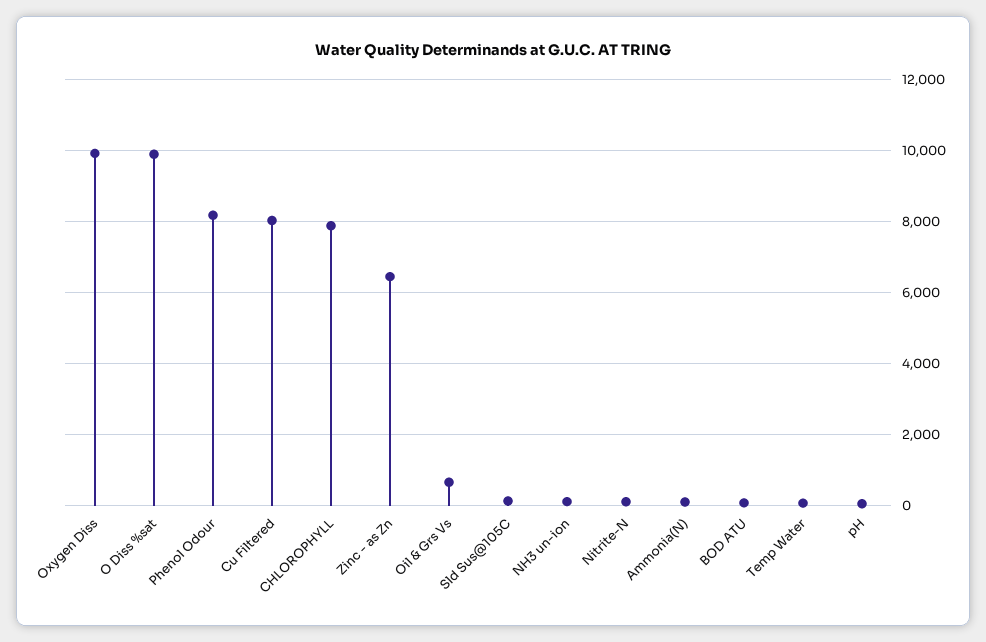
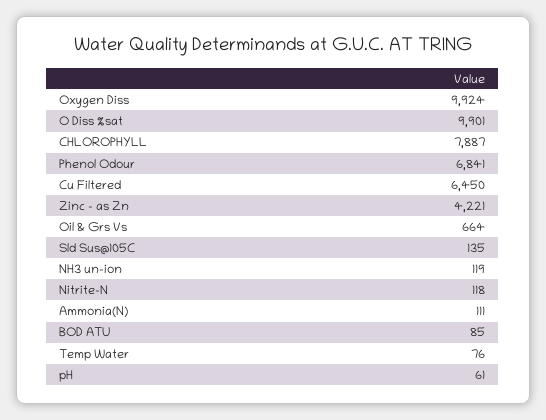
  {
    "Oxygen Diss": 9924,
    "O Diss %sat": 9901,
-   "Phenol Odour": 8200,
+   "Phenol Odour": 6841,
-   "Cu Filtered": 8000,
+   "Cu Filtered": 6450,
    "CHLOROPHYLL": 7887,
-   "Zinc - as Zn": 6400,
+   "Zinc - as Zn": 4221,
    "Oil & Grs Vs": 664,
    "Sld Sus@105C": 135,
    "NH3 un-ion": 119,
    "Nitrite-N": 118,
    "Ammonia(N)": 111,
    "BOD ATU": 85,
    "Temp Water": 76,
    "pH": 61
  }

